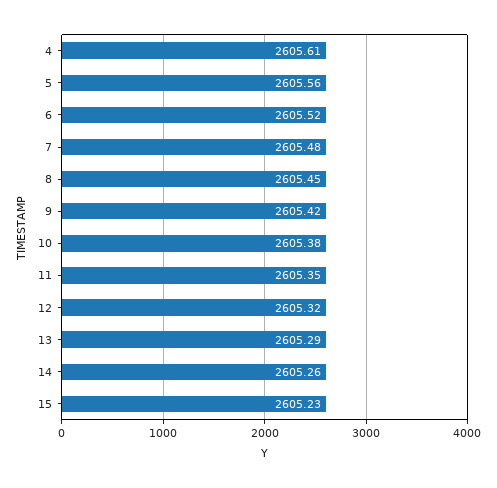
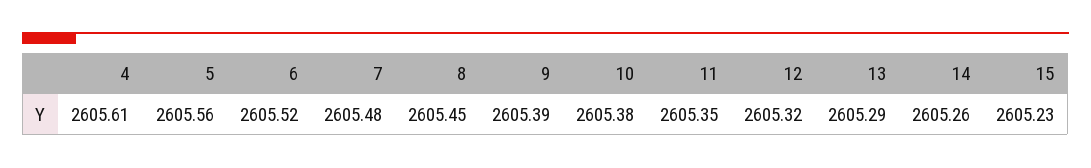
  {
    "4": 2605.61,
    "5": 2605.56,
    "6": 2605.52,
    "7": 2605.48,
    "8": 2605.45,
-   "9": 2605.42,
+   "9": 2605.39,
    "10": 2605.38,
    "11": 2605.35,
    "12": 2605.32,
    "13": 2605.29,
    "14": 2605.26,
    "15": 2605.23
  }

